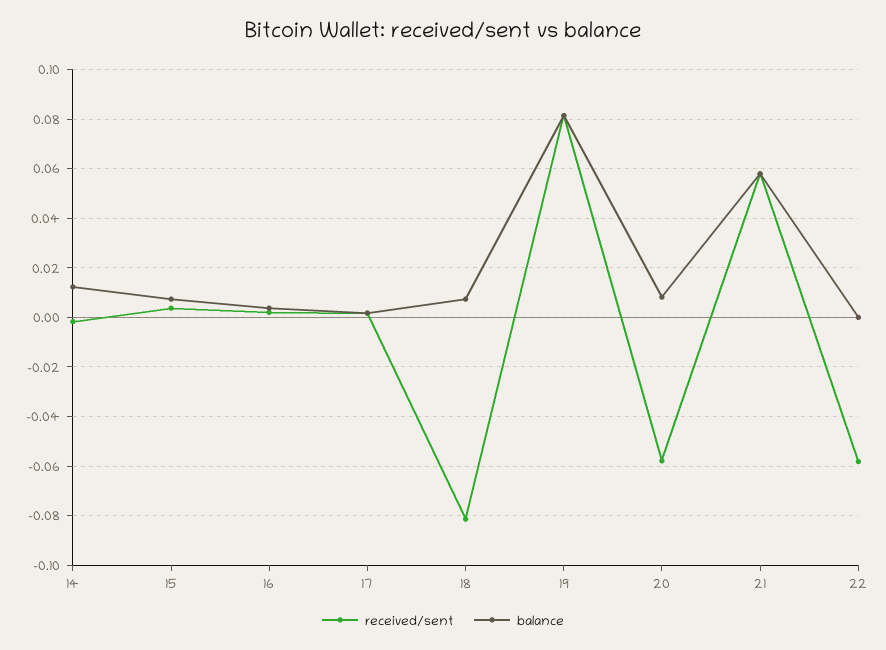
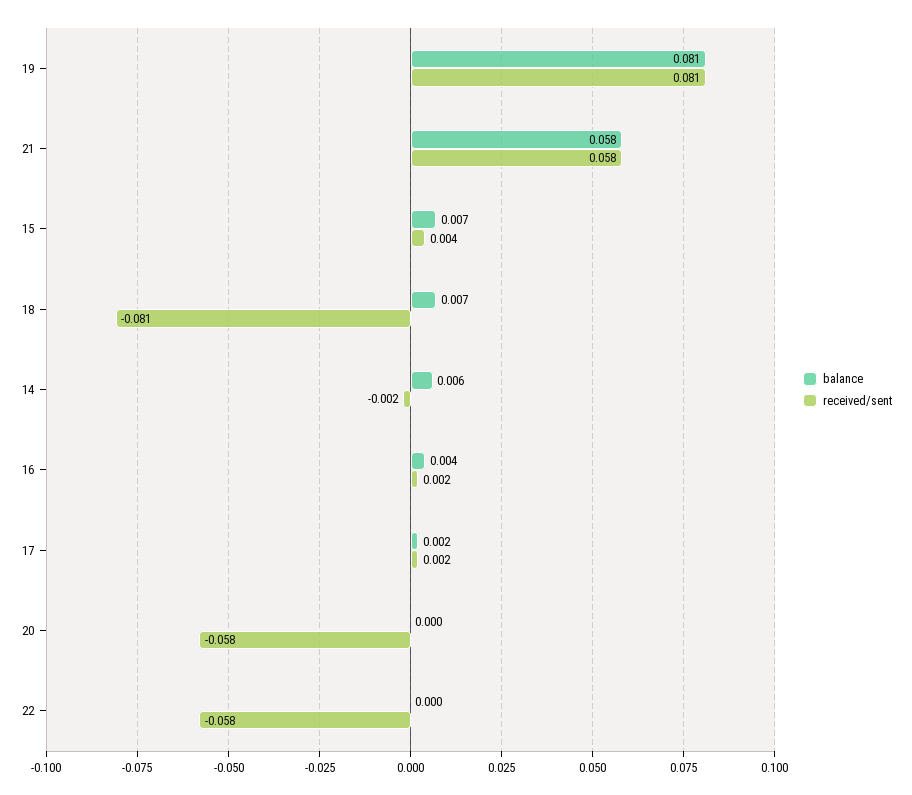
  {
    "received/sent": {
      "14": -0.002,
      "15": 0.004,
      "16": 0.002,
      "17": 0.002,
      "18": -0.081,
      "19": 0.081,
      "20": -0.058,
      "21": 0.058,
      "22": -0.058
    },
    "balance": {
-     "14": 0.0125,
+     "14": 0.006,
      "15": 0.007,
      "16": 0.004,
      "17": 0.002,
      "18": 0.007,
      "19": 0.081,
-     "20": 0.0075,
+     "20": 0,
      "21": 0.058,
      "22": 0
    }
  }

